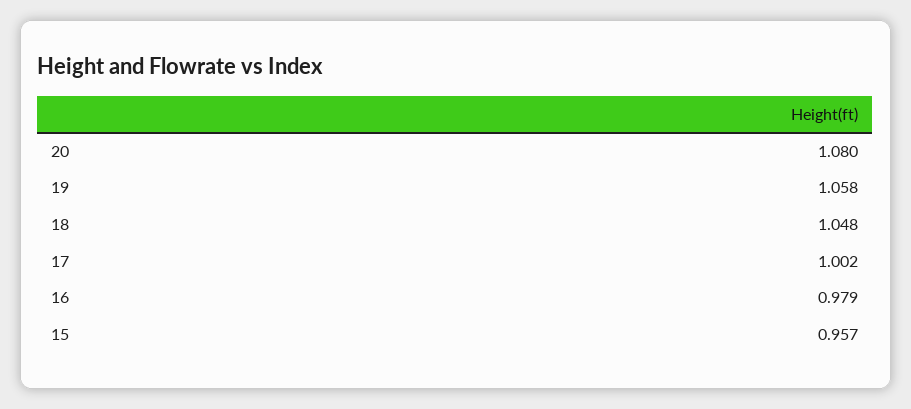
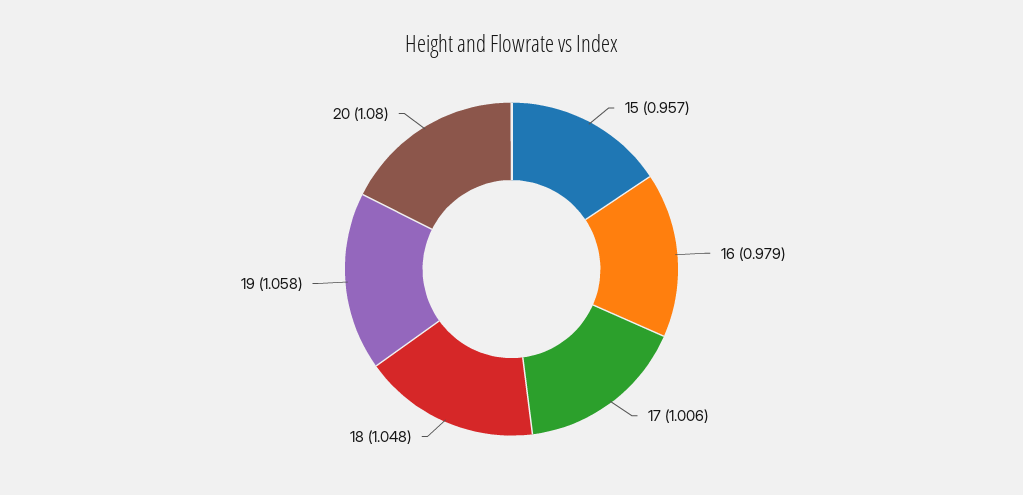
  {
    "20": 1.08,
    "19": 1.058,
    "18": 1.048,
-   "17": 1.002,
+   "17": 1.006,
    "16": 0.979,
    "15": 0.957
  }

